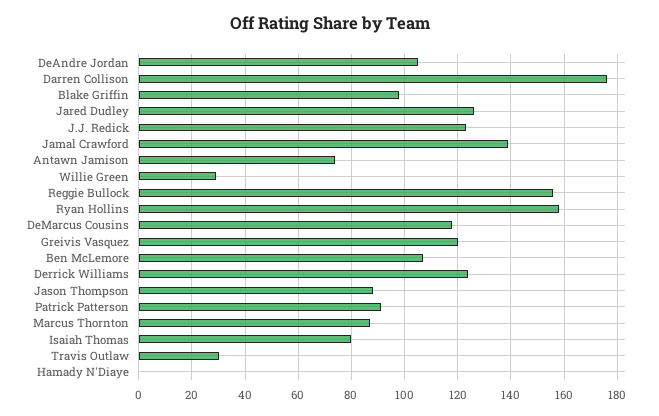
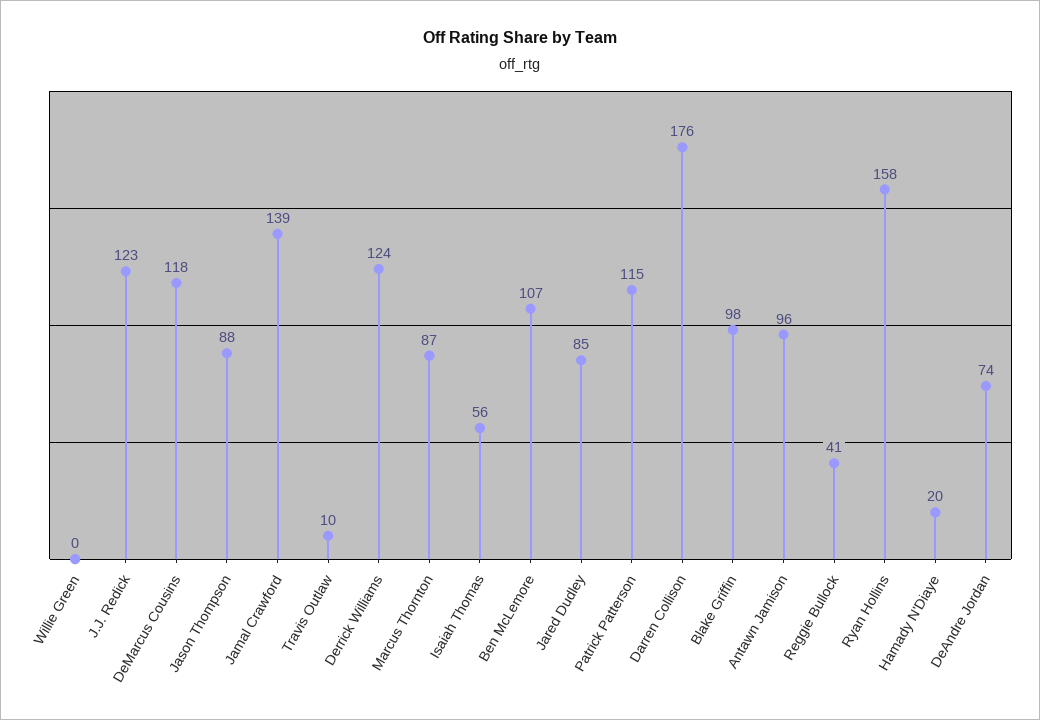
  {
-   "DeAndre Jordan": 105,
+   "DeAndre Jordan": 74,
    "Darren Collison": 176,
    "Blake Griffin": 98,
-   "Jared Dudley": 125,
+   "Jared Dudley": 85,
    "J.J. Redick": 123,
    "Jamal Crawford": 139,
-   "Antawn Jamison": 75,
+   "Antawn Jamison": 96,
-   "Willie Green": 30,
+   "Willie Green": 0,
-   "Reggie Bullock": 155,
+   "Reggie Bullock": 41,
    "Ryan Hollins": 158,
    "DeMarcus Cousins": 118,
-   "Greivis Vasquez": 120,
    "Ben McLemore": 107,
    "Derrick Williams": 124,
    "Jason Thompson": 88,
-   "Patrick Patterson": 90,
+   "Patrick Patterson": 115,
    "Marcus Thornton": 87,
-   "Isaiah Thomas": 80,
+   "Isaiah Thomas": 56,
-   "Travis Outlaw": 30,
+   "Travis Outlaw": 10,
-   "Hamady N'Diaye": 0
+   "Hamady N'Diaye": 20
  }

